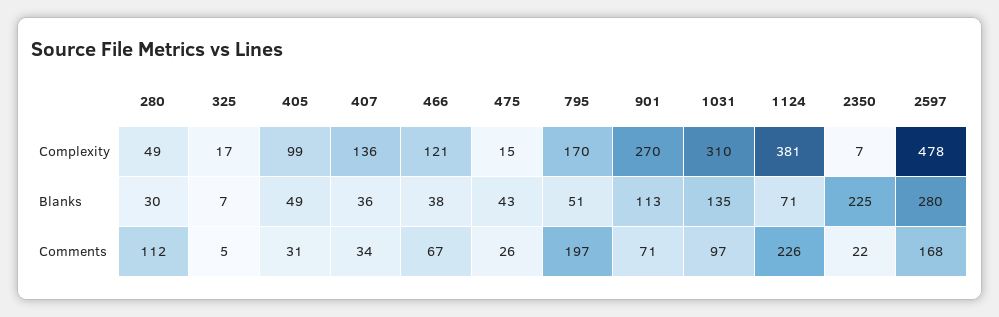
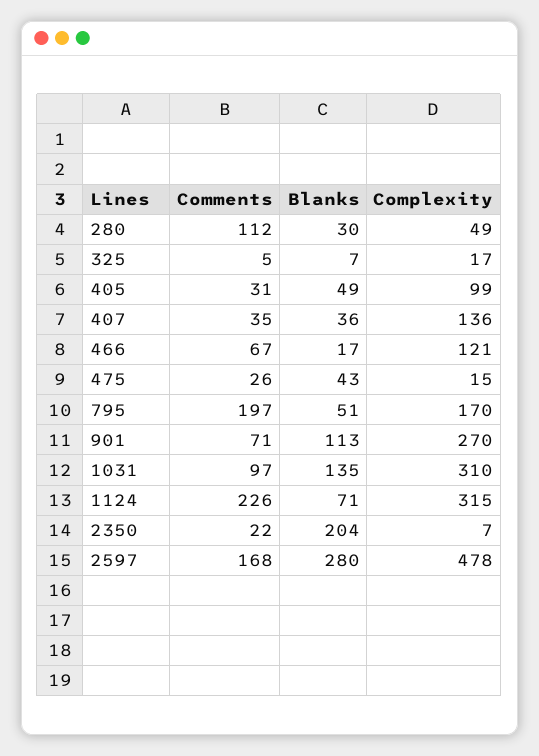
  {
    "280": {
      "Complexity": 49,
      "Blanks": 30,
      "Comments": 112
    },
    "325": {
      "Complexity": 17,
      "Blanks": 7,
      "Comments": 5
    },
    "405": {
      "Complexity": 99,
      "Blanks": 49,
      "Comments": 31
    },
    "407": {
      "Complexity": 136,
      "Blanks": 36,
-     "Comments": 34
+     "Comments": 35
    },
    "466": {
      "Complexity": 121,
-     "Blanks": 38,
+     "Blanks": 17,
      "Comments": 67
    },
    "475": {
      "Complexity": 15,
      "Blanks": 43,
      "Comments": 26
    },
    "795": {
      "Complexity": 170,
      "Blanks": 51,
      "Comments": 197
    },
    "901": {
      "Complexity": 270,
      "Blanks": 113,
      "Comments": 71
    },
    "1031": {
      "Complexity": 310,
      "Blanks": 135,
      "Comments": 97
    },
    "1124": {
-     "Complexity": 381,
+     "Complexity": 315,
      "Blanks": 71,
      "Comments": 226
    },
    "2350": {
      "Complexity": 7,
-     "Blanks": 225,
+     "Blanks": 204,
      "Comments": 22
    },
    "2597": {
      "Complexity": 478,
      "Blanks": 280,
      "Comments": 168
    }
  }

